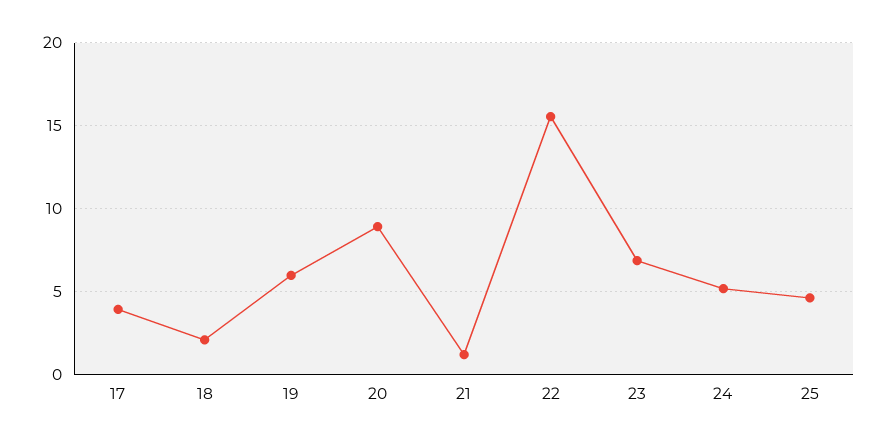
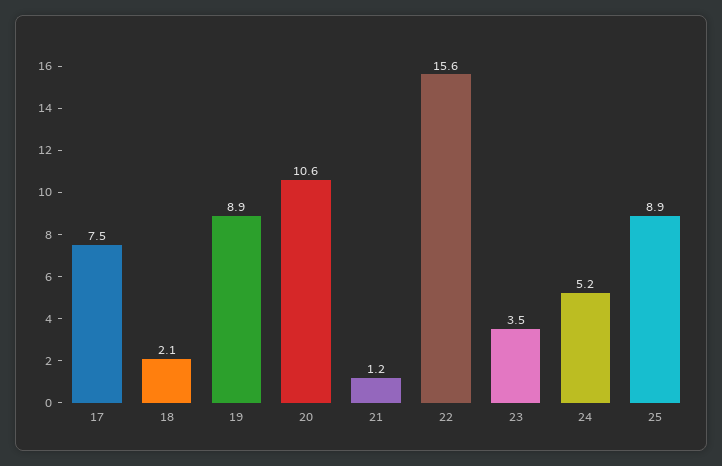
  {
-   "17": 4,
+   "17": 7.5,
    "18": 2.1,
-   "19": 6,
+   "19": 8.9,
-   "20": 9,
+   "20": 10.6,
    "21": 1.2,
    "22": 15.6,
-   "23": 7,
+   "23": 3.5,
    "24": 5.2,
-   "25": 4.5
+   "25": 8.9
  }

